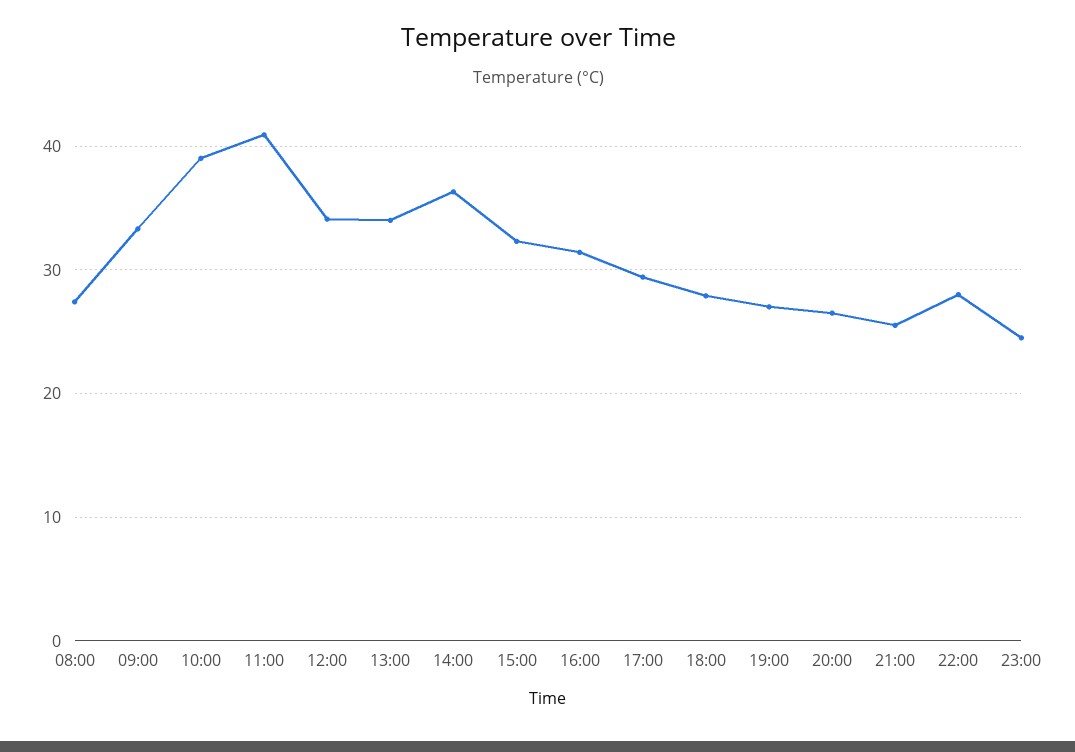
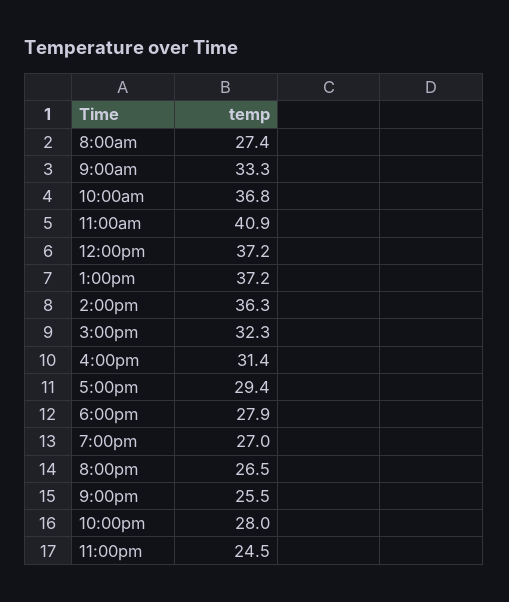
  {
    "08:00": 27.4,
    "09:00": 33.3,
-   "10:00": 39,
+   "10:00": 36.8,
    "11:00": 40.9,
-   "12:00": 34,
+   "12:00": 37.2,
-   "13:00": 34,
+   "13:00": 37.2,
    "14:00": 36.3,
    "15:00": 32.3,
    "16:00": 31.4,
    "17:00": 29.4,
    "18:00": 27.9,
    "19:00": 27,
    "20:00": 26.5,
    "21:00": 25.5,
    "22:00": 28,
    "23:00": 24.5
  }

